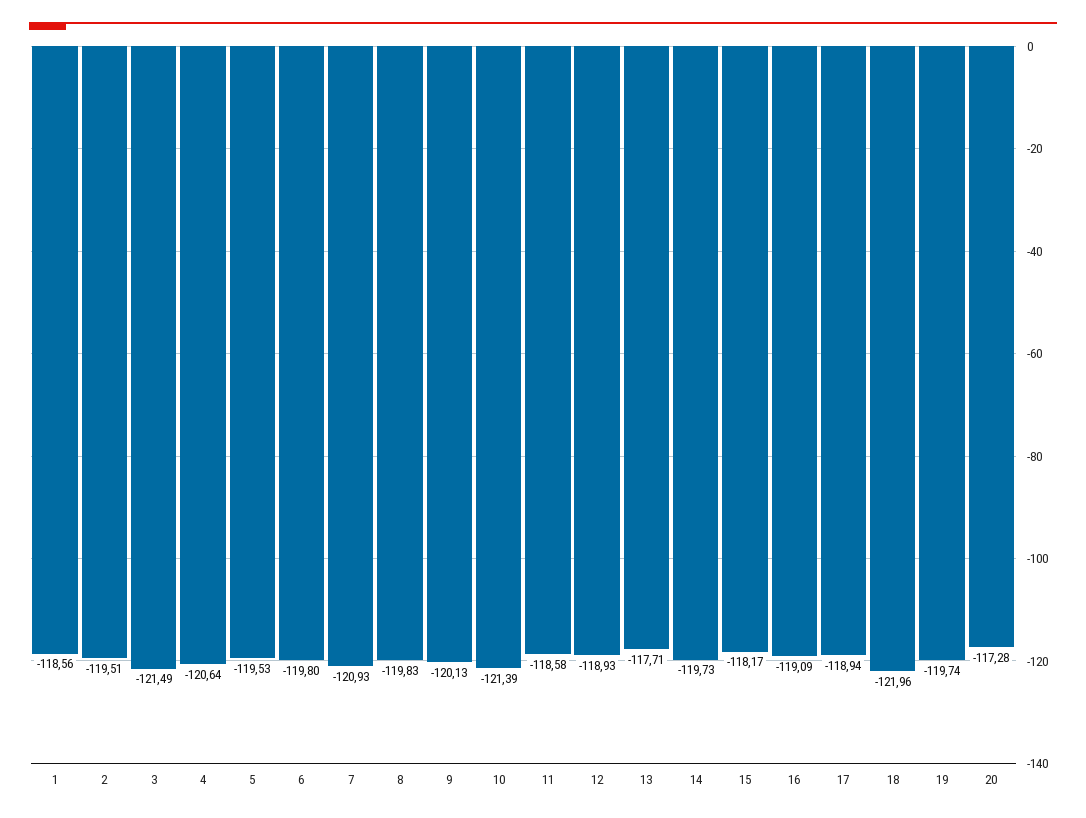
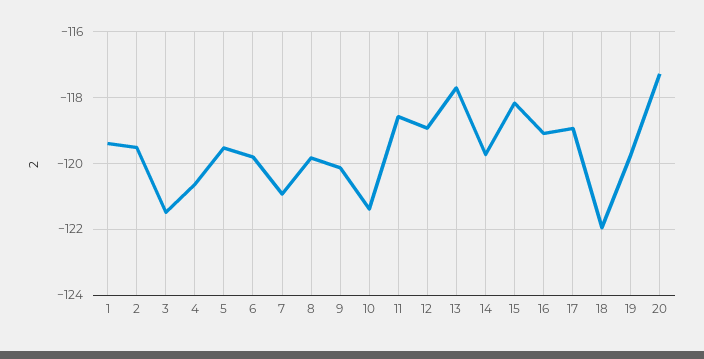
  {
-   "1": -118.56,
+   "1": -119.4,
    "2": -119.51,
    "3": -121.49,
    "4": -120.64,
    "5": -119.53,
    "6": -119.8,
    "7": -120.93,
    "8": -119.83,
    "9": -120.13,
    "10": -121.39,
    "11": -118.58,
    "12": -118.93,
    "13": -117.71,
    "14": -119.73,
    "15": -118.17,
    "16": -119.09,
    "17": -118.94,
    "18": -121.96,
    "19": -119.74,
    "20": -117.28
  }

